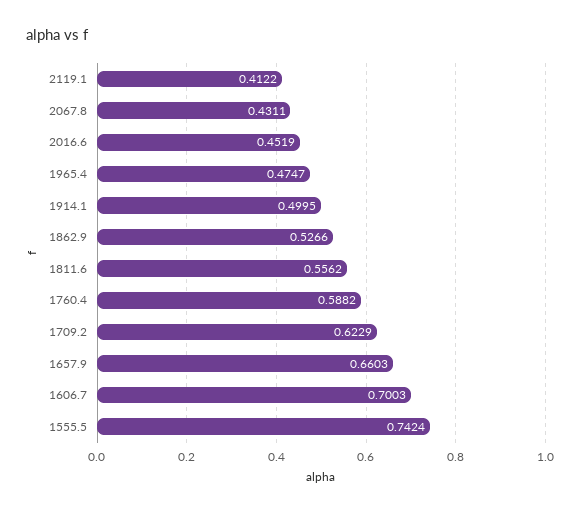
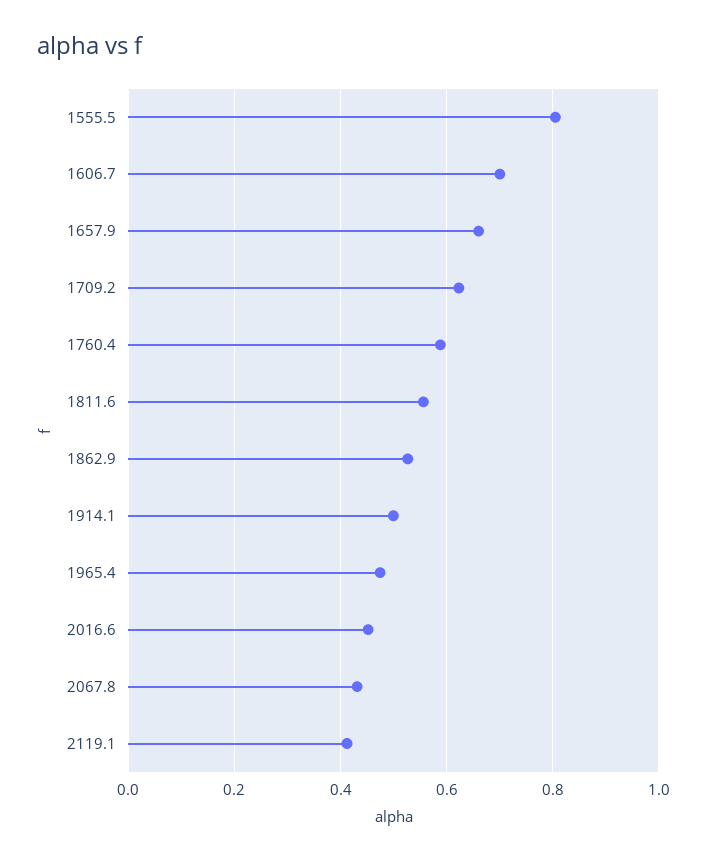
  {
    "2119.1": 0.4122,
    "2067.8": 0.4311,
    "2016.6": 0.4519,
    "1965.4": 0.4747,
    "1914.1": 0.4995,
    "1862.9": 0.5266,
    "1811.6": 0.5562,
    "1760.4": 0.5882,
    "1709.2": 0.6229,
    "1657.9": 0.6603,
    "1606.7": 0.7003,
-   "1555.5": 0.7424
+   "1555.5": 0.8
  }

